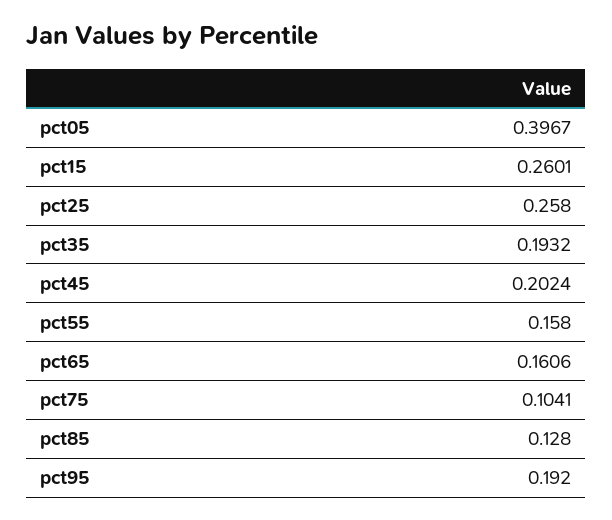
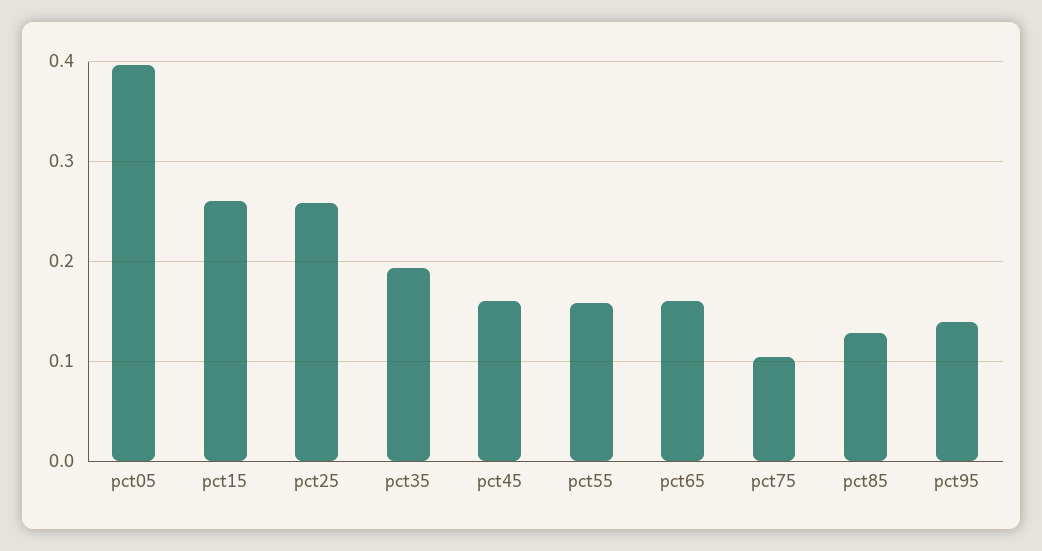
  {
    "pct05": 0.3967,
    "pct15": 0.2601,
    "pct25": 0.258,
    "pct35": 0.1932,
-   "pct45": 0.2024,
+   "pct45": 0.16,
    "pct55": 0.158,
    "pct65": 0.1606,
    "pct75": 0.1041,
    "pct85": 0.128,
-   "pct95": 0.192
+   "pct95": 0.14
  }

